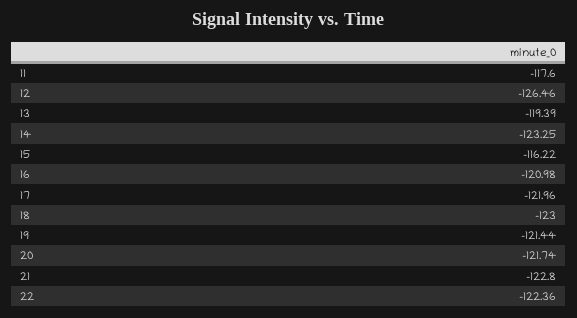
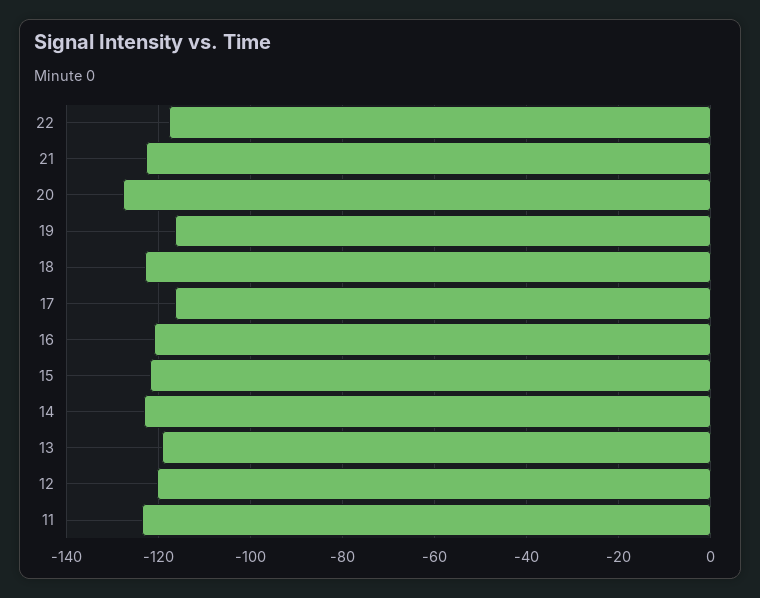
  {
-   "11": -117.6,
+   "11": -124,
-   "12": -126.46,
+   "12": -120,
    "13": -119.39,
    "14": -123.25,
-   "15": -116.22,
+   "15": -122,
    "16": -120.98,
-   "17": -121.96,
+   "17": -116,
    "18": -123,
-   "19": -121.44,
+   "19": -116,
-   "20": -121.74,
+   "20": -128,
    "21": -122.8,
-   "22": -122.36
+   "22": -118
  }

